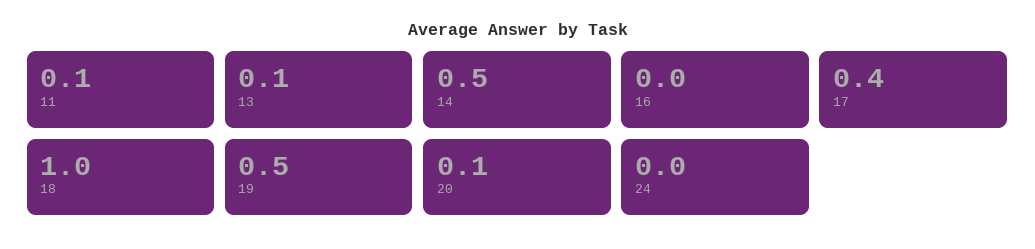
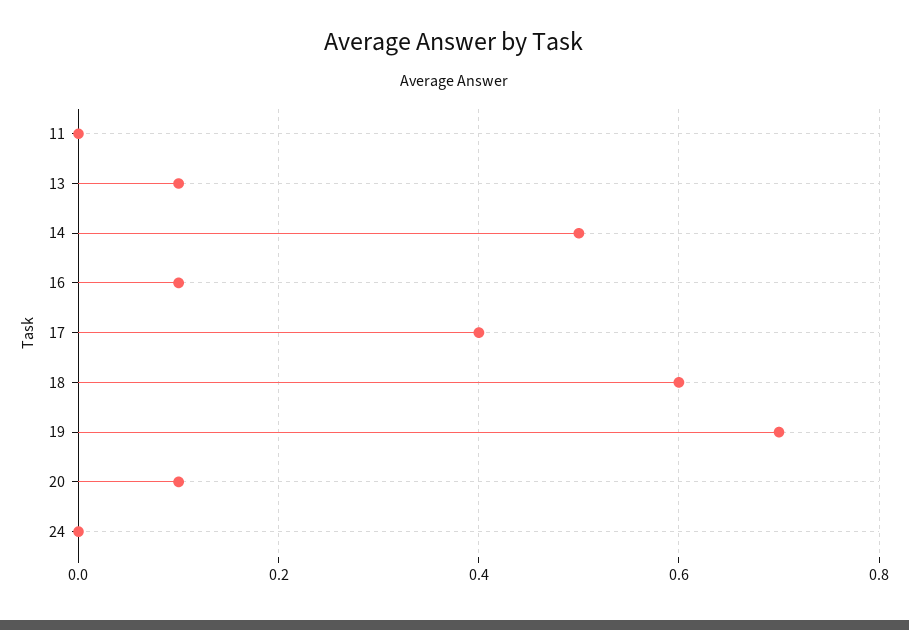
  {
-   "11": 0.1,
+   "11": 0,
    "13": 0.1,
    "14": 0.5,
-   "16": 0,
+   "16": 0.1,
    "17": 0.4,
-   "18": 1,
+   "18": 0.6,
-   "19": 0.5,
+   "19": 0.7,
    "20": 0.1,
    "24": 0
  }

